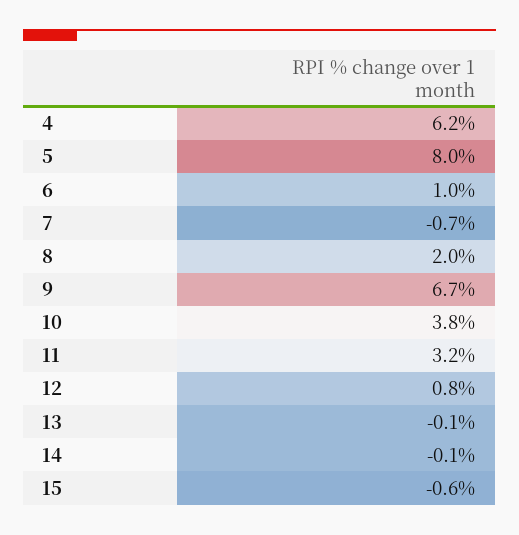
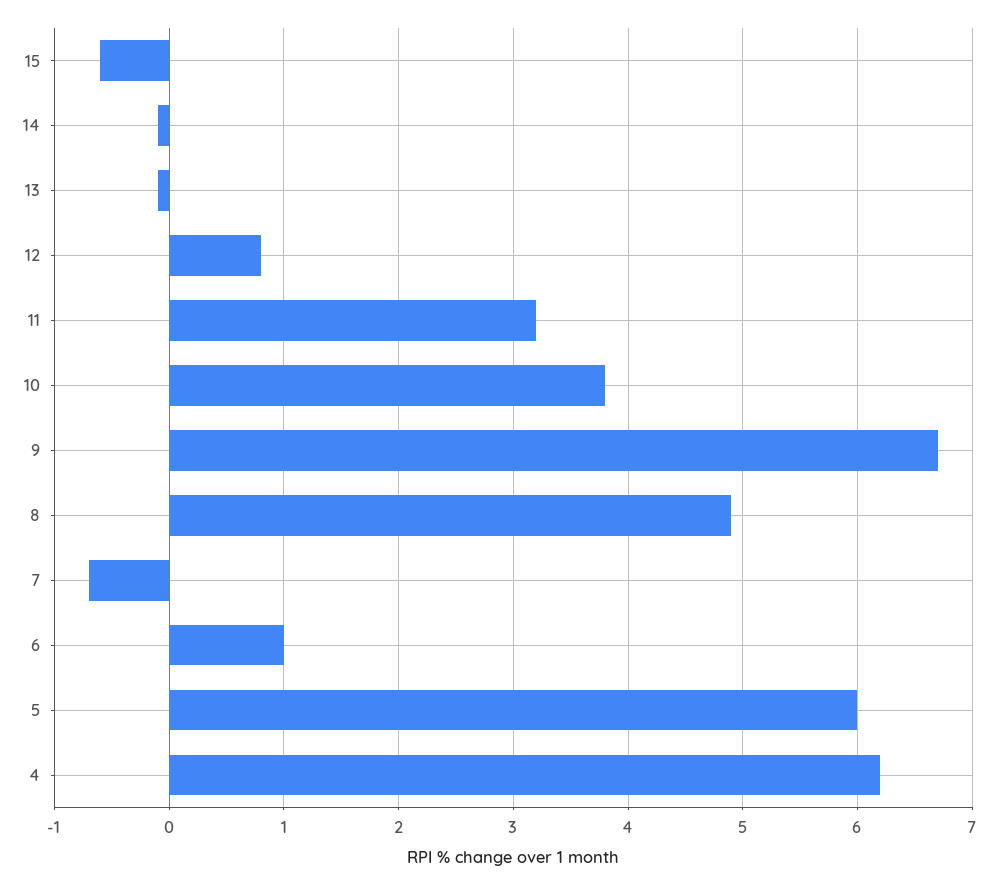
  {
    "4": 6.2,
-   "5": 8,
+   "5": 6,
    "6": 1,
    "7": -0.7,
-   "8": 2,
+   "8": 4.9,
    "9": 6.7,
    "10": 3.8,
    "11": 3.2,
    "12": 0.8,
    "13": -0.1,
    "14": -0.1,
    "15": -0.6
  }

